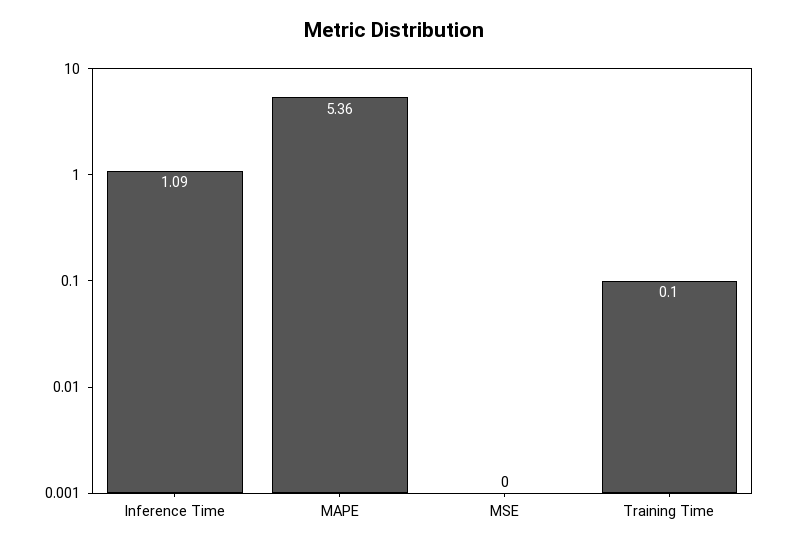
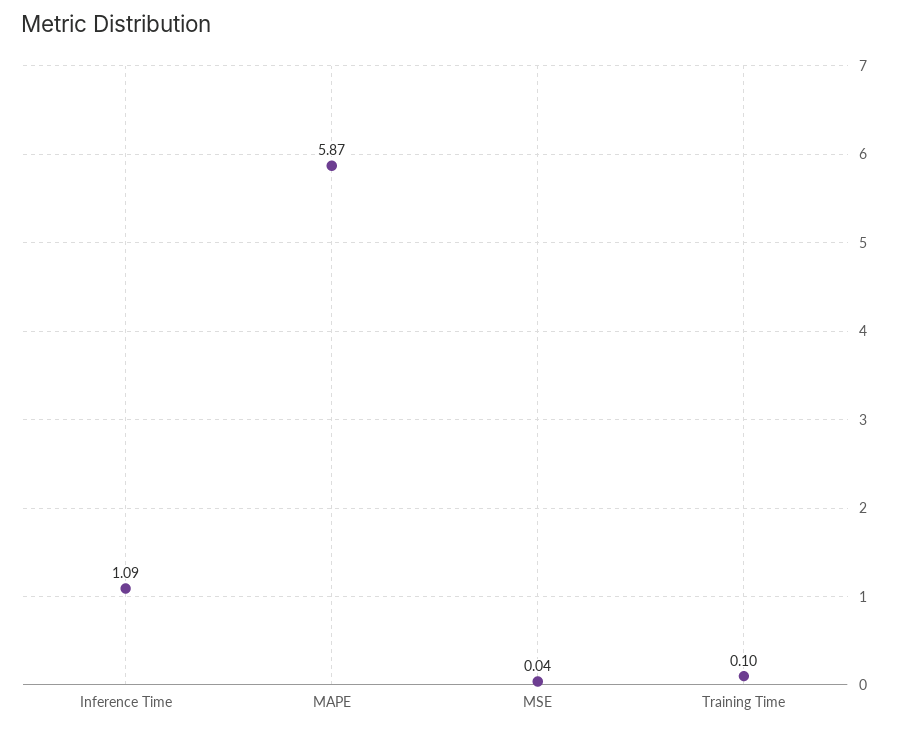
  {
    "Inference Time": 1.09,
-   "MAPE": 5.36,
+   "MAPE": 5.87,
-   "MSE": 0,
+   "MSE": 0.04,
    "Training Time": 0.1
  }

